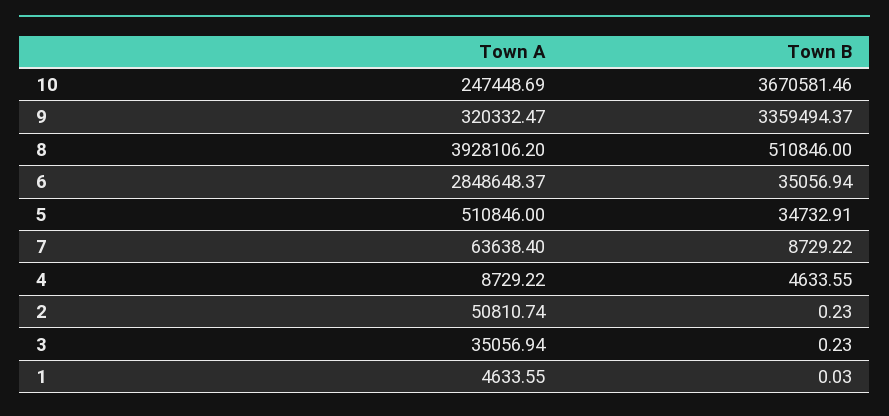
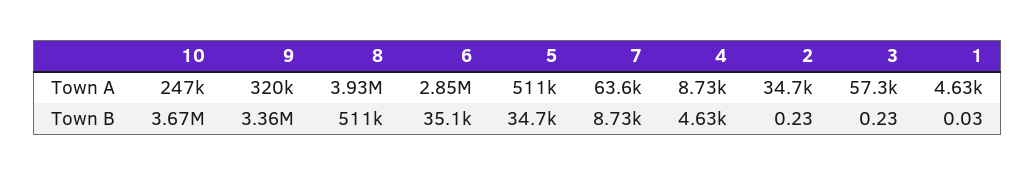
  {
    "Town A": {
      "10": 247448.69,
      "9": 320332.47,
      "8": 3928106.2,
      "6": 2848648.37,
      "5": 510846,
      "7": 63638.4,
      "4": 8729.22,
-     "2": 50810.74,
+     "2": 34700,
-     "3": 35056.94,
+     "3": 57300,
      "1": 4633.55
    },
    "Town B": {
      "10": 3670581.46,
      "9": 3359494.37,
      "8": 510846,
      "6": 35056.94,
      "5": 34732.91,
      "7": 8729.22,
      "4": 4633.55,
      "2": 0.23,
      "3": 0.23,
      "1": 0.03
    }
  }

